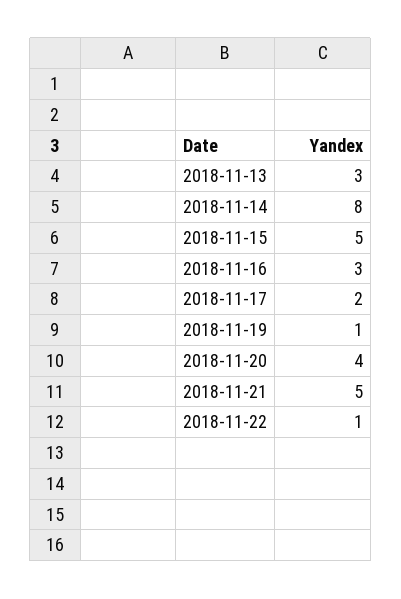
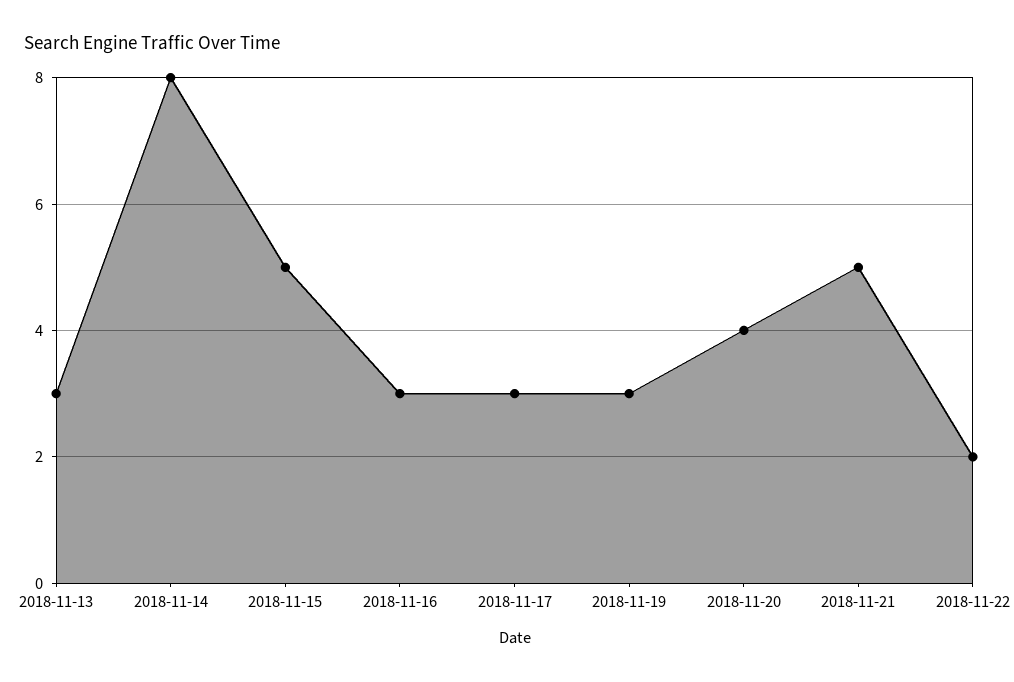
  {
    "2018-11-13": 3,
    "2018-11-14": 8,
    "2018-11-15": 5,
    "2018-11-16": 3,
-   "2018-11-17": 2,
+   "2018-11-17": 3,
-   "2018-11-19": 1,
+   "2018-11-19": 3,
    "2018-11-20": 4,
    "2018-11-21": 5,
-   "2018-11-22": 1
+   "2018-11-22": 2
  }

